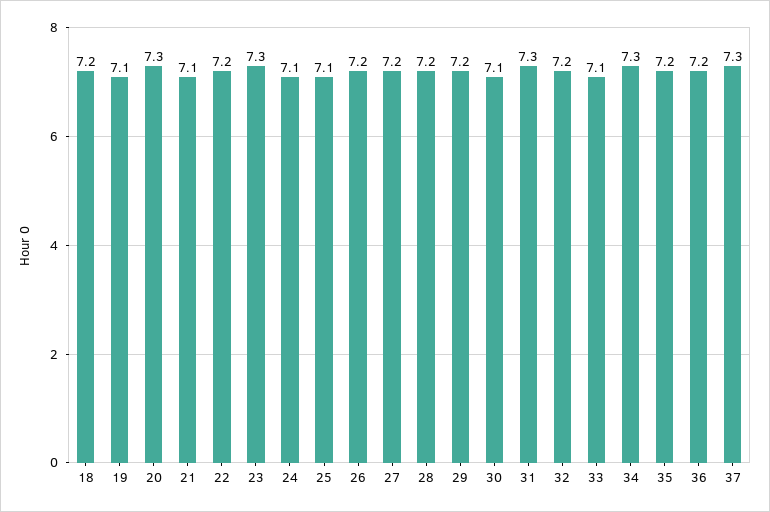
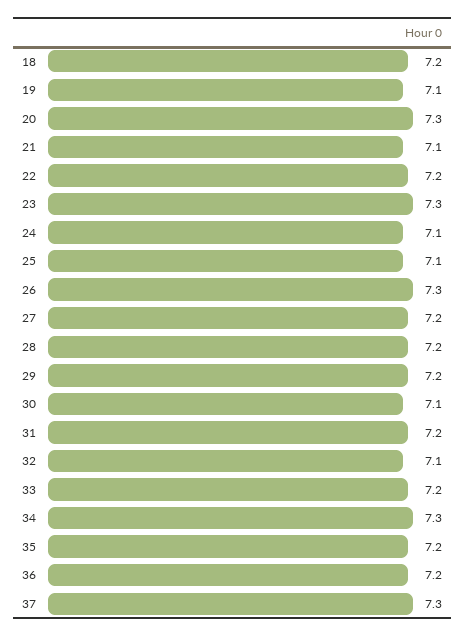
  {
    "18": 7.2,
    "19": 7.1,
    "20": 7.3,
    "21": 7.1,
    "22": 7.2,
    "23": 7.3,
    "24": 7.1,
    "25": 7.1,
-   "26": 7.2,
+   "26": 7.3,
    "27": 7.2,
    "28": 7.2,
    "29": 7.2,
    "30": 7.1,
-   "31": 7.3,
+   "31": 7.2,
-   "32": 7.2,
+   "32": 7.1,
-   "33": 7.1,
+   "33": 7.2,
    "34": 7.3,
    "35": 7.2,
    "36": 7.2,
    "37": 7.3
  }

